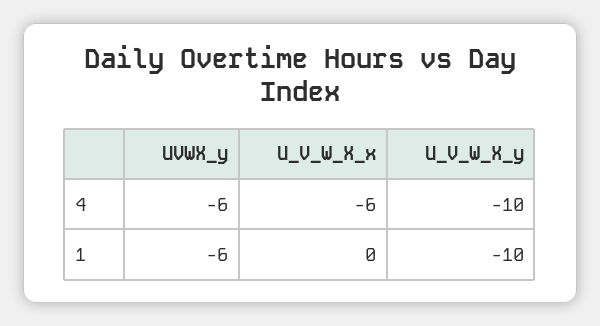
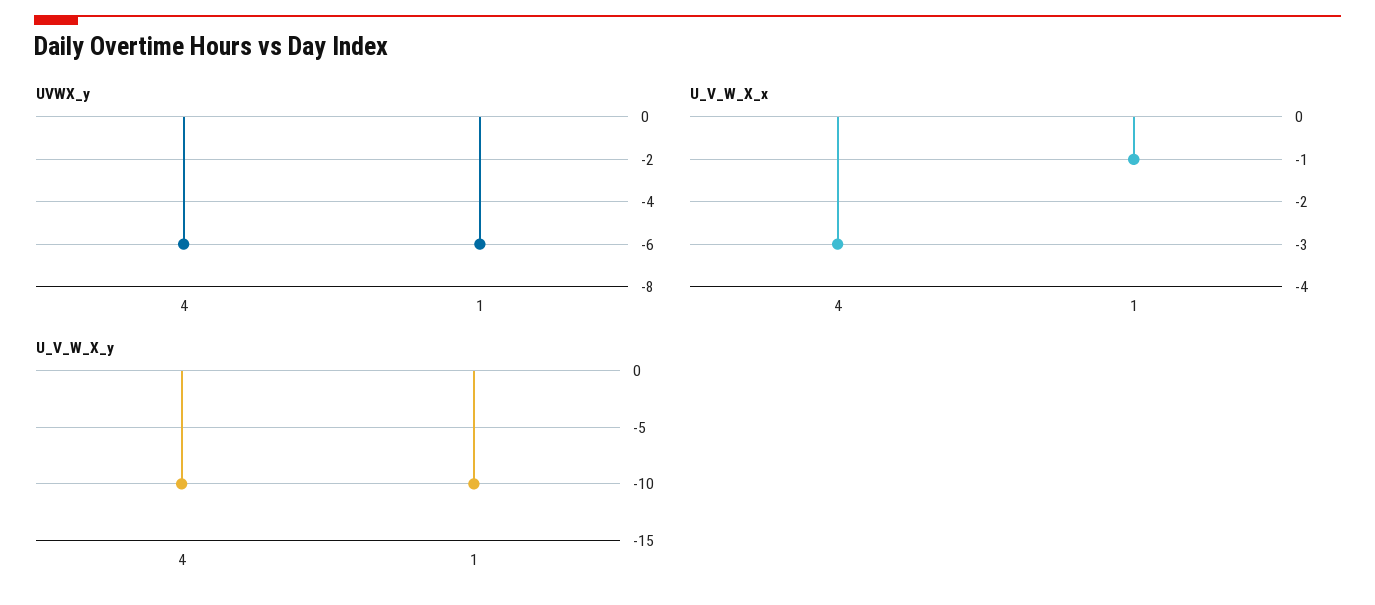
  {
    "UVWX_y": {
      "4": -6,
      "1": -6
    },
    "U_V_W_X_x": {
-     "4": -6,
+     "4": -3,
-     "1": 0
+     "1": -1
    },
    "U_V_W_X_y": {
      "4": -10,
      "1": -10
    }
  }

